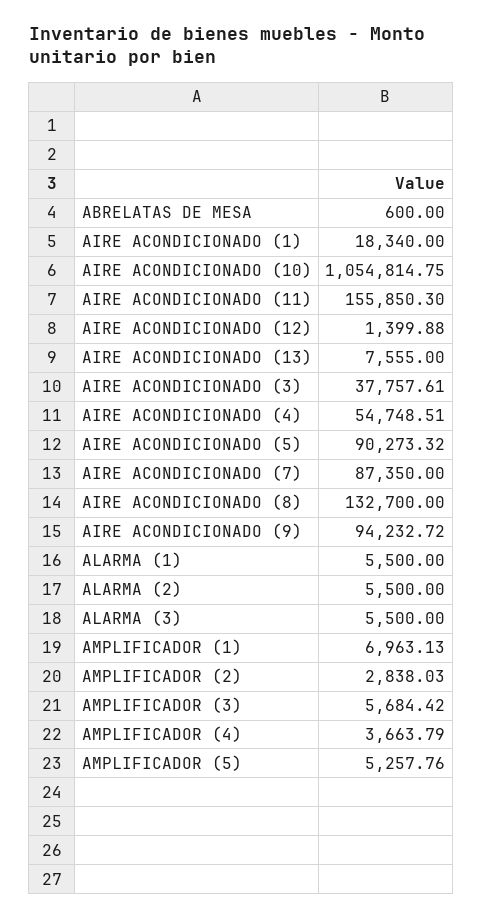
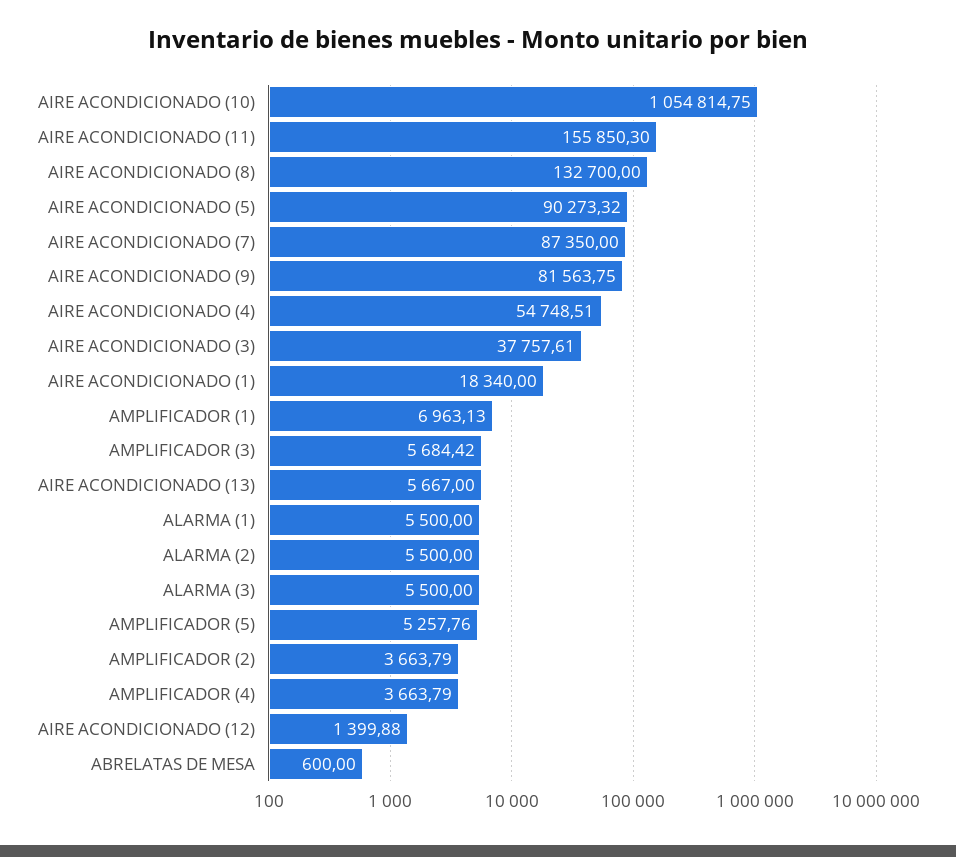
  {
    "ABRELATAS DE MESA": 600,
    "AIRE ACONDICIONADO (1)": 18340,
    "AIRE ACONDICIONADO (10)": 1054814.75,
    "AIRE ACONDICIONADO (11)": 155850.3,
    "AIRE ACONDICIONADO (12)": 1399.88,
-   "AIRE ACONDICIONADO (13)": 7555,
+   "AIRE ACONDICIONADO (13)": 5667,
    "AIRE ACONDICIONADO (3)": 37757.61,
    "AIRE ACONDICIONADO (4)": 54748.51,
    "AIRE ACONDICIONADO (5)": 90273.32,
    "AIRE ACONDICIONADO (7)": 87350,
    "AIRE ACONDICIONADO (8)": 132700,
-   "AIRE ACONDICIONADO (9)": 94232.72,
+   "AIRE ACONDICIONADO (9)": 81563.75,
    "ALARMA (1)": 5500,
    "ALARMA (2)": 5500,
    "ALARMA (3)": 5500,
    "AMPLIFICADOR (1)": 6963.13,
-   "AMPLIFICADOR (2)": 2838.03,
+   "AMPLIFICADOR (2)": 3663.79,
    "AMPLIFICADOR (3)": 5684.42,
    "AMPLIFICADOR (4)": 3663.79,
    "AMPLIFICADOR (5)": 5257.76
  }

